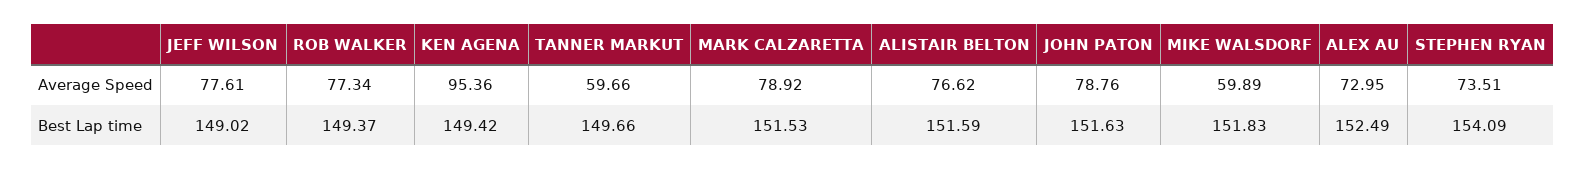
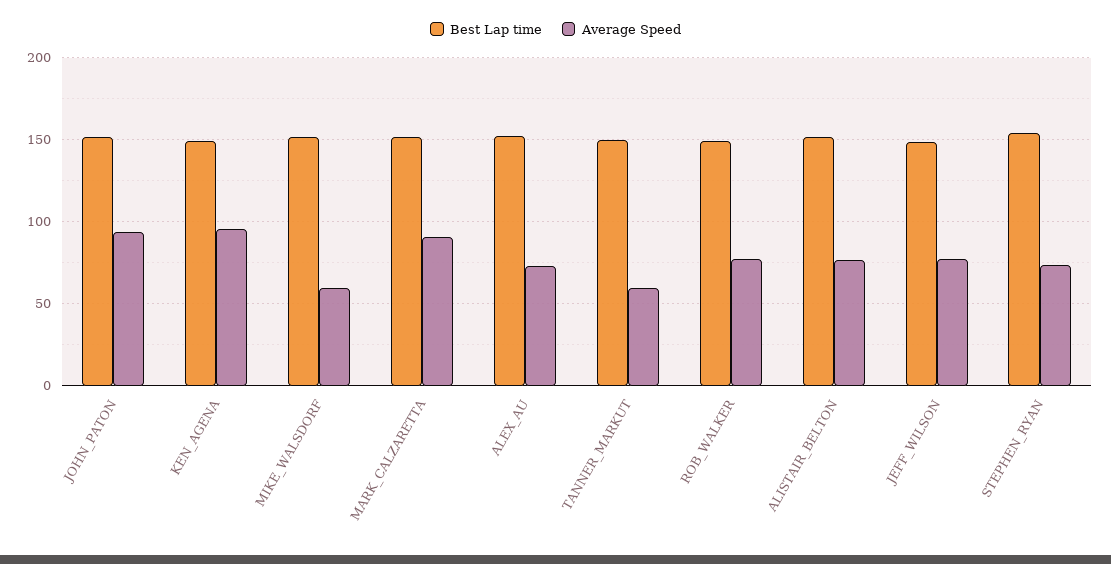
  {
    "Average Speed": {
      "JEFF WILSON": 77.61,
      "ROB WALKER": 77.34,
      "KEN AGENA": 95.36,
      "TANNER MARKUT": 59.66,
-     "MARK CALZARETTA": 78.92,
+     "MARK CALZARETTA": 90,
      "ALISTAIR BELTON": 76.62,
-     "JOHN PATON": 78.76,
+     "JOHN PATON": 95,
      "MIKE WALSDORF": 59.89,
      "ALEX AU": 72.95,
      "STEPHEN RYAN": 73.51
    },
    "Best Lap time": {
      "JEFF WILSON": 149.02,
      "ROB WALKER": 149.37,
      "KEN AGENA": 149.42,
      "TANNER MARKUT": 149.66,
      "MARK CALZARETTA": 151.53,
      "ALISTAIR BELTON": 151.59,
      "JOHN PATON": 151.63,
      "MIKE WALSDORF": 151.83,
      "ALEX AU": 152.49,
      "STEPHEN RYAN": 154.09
    }
  }

